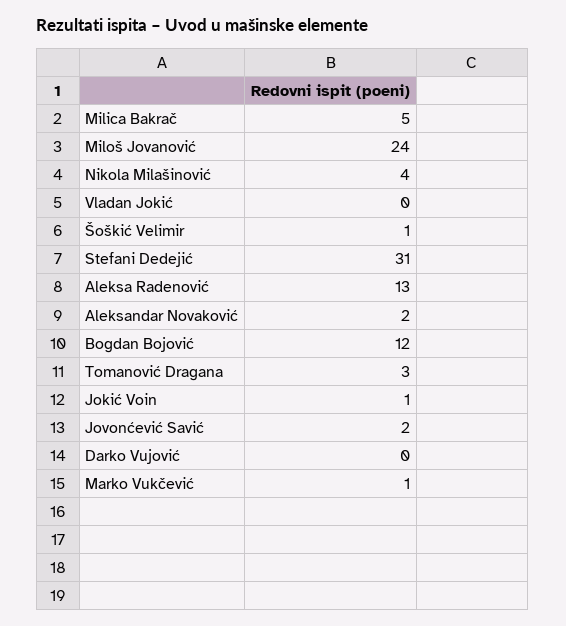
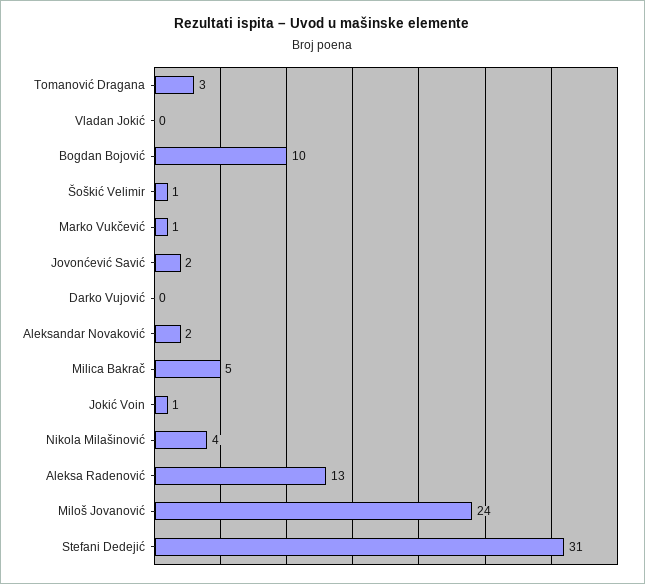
  {
    "Milica Bakrač": 5,
    "Miloš Jovanović": 24,
    "Nikola Milašinović": 4,
    "Vladan Jokić": 0,
    "Šoškić Velimir": 1,
    "Stefani Dedejić": 31,
    "Aleksa Radenović": 13,
    "Aleksandar Novaković": 2,
-   "Bogdan Bojović": 12,
+   "Bogdan Bojović": 10,
    "Tomanović Dragana": 3,
    "Jokić Voin": 1,
    "Jovonćević Savić": 2,
    "Darko Vujović": 0,
    "Marko Vukčević": 1
  }

